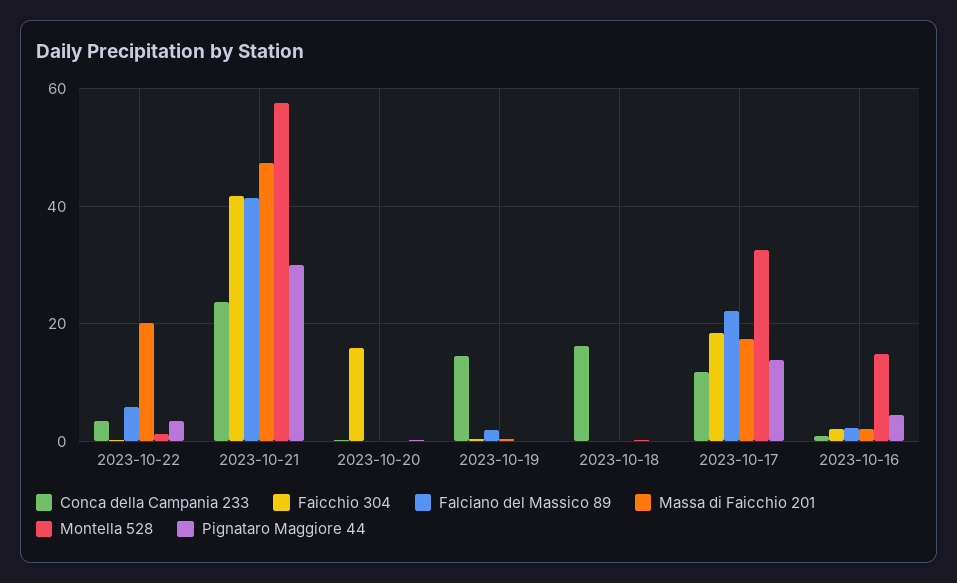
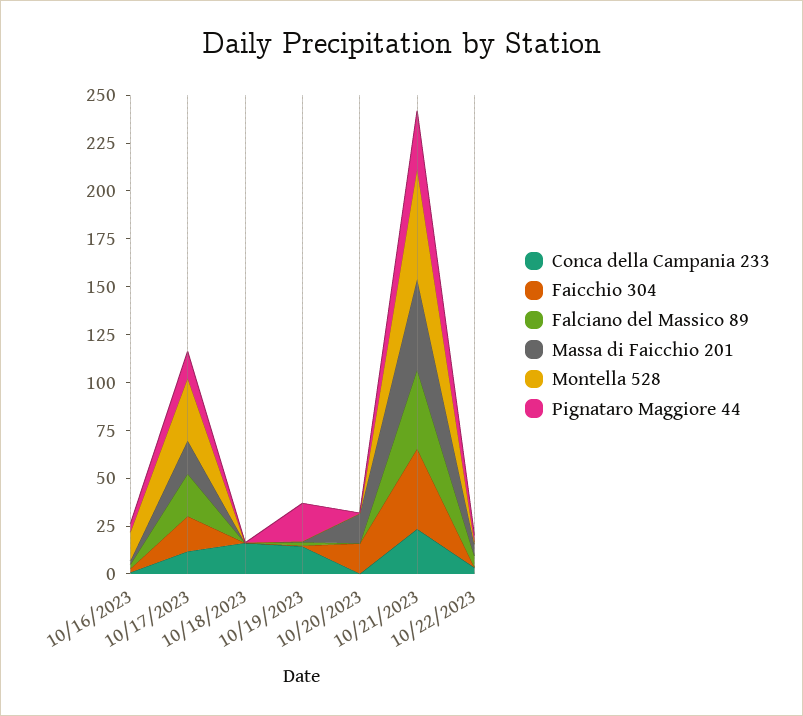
  {
    "Conca della Campania 233": {
      "2023-10-22": 4,
      "2023-10-21": 24,
      "2023-10-20": 0,
      "2023-10-19": 14,
      "2023-10-18": 16,
      "2023-10-17": 12,
      "2023-10-16": 0
    },
    "Faicchio 304": {
      "2023-10-22": 0,
      "2023-10-21": 42,
      "2023-10-20": 16,
      "2023-10-19": 0,
      "2023-10-18": 0,
      "2023-10-17": 18,
      "2023-10-16": 2
    },
    "Falciano del Massico 89": {
      "2023-10-22": 6,
      "2023-10-21": 42,
      "2023-10-20": 0,
      "2023-10-19": 2,
      "2023-10-18": 0,
      "2023-10-17": 22,
      "2023-10-16": 2
    },
    "Massa di Faicchio 201": {
-     "2023-10-22": 20,
+     "2023-10-22": 5,
      "2023-10-21": 48,
-     "2023-10-20": 0,
+     "2023-10-20": 15,
      "2023-10-19": 0,
      "2023-10-18": 0,
      "2023-10-17": 18,
      "2023-10-16": 2
    },
    "Montella 528": {
      "2023-10-22": 2,
      "2023-10-21": 58,
      "2023-10-20": 0,
      "2023-10-19": 0,
      "2023-10-18": 0,
      "2023-10-17": 32,
      "2023-10-16": 14
    },
    "Pignataro Maggiore 44": {
      "2023-10-22": 4,
      "2023-10-21": 30,
      "2023-10-20": 0,
-     "2023-10-19": 0,
+     "2023-10-19": 20,
      "2023-10-18": 0,
      "2023-10-17": 14,
      "2023-10-16": 4
    }
  }

